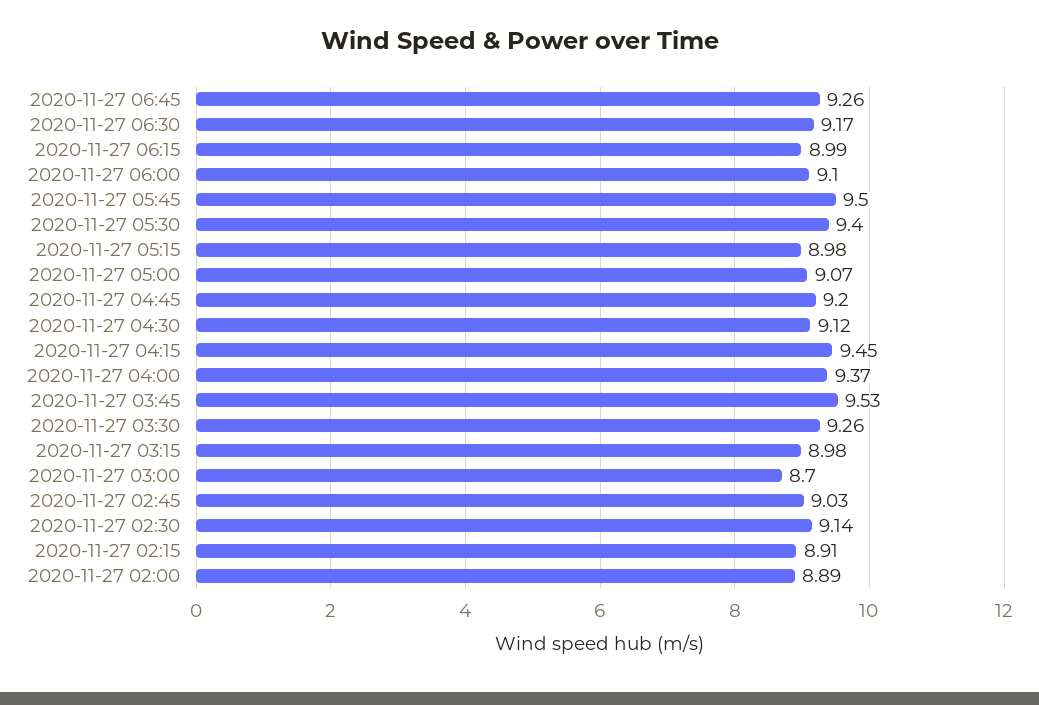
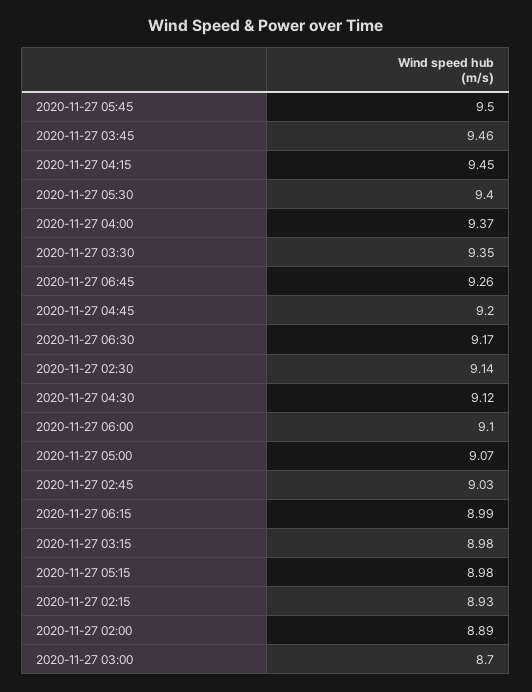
  {
    "2020-11-27 06:45": 9.26,
    "2020-11-27 06:30": 9.17,
    "2020-11-27 06:15": 8.99,
    "2020-11-27 06:00": 9.1,
    "2020-11-27 05:45": 9.5,
    "2020-11-27 05:30": 9.4,
    "2020-11-27 05:15": 8.98,
    "2020-11-27 05:00": 9.07,
    "2020-11-27 04:45": 9.2,
    "2020-11-27 04:30": 9.12,
    "2020-11-27 04:15": 9.45,
    "2020-11-27 04:00": 9.37,
-   "2020-11-27 03:45": 9.53,
+   "2020-11-27 03:45": 9.46,
-   "2020-11-27 03:30": 9.26,
+   "2020-11-27 03:30": 9.35,
    "2020-11-27 03:15": 8.98,
    "2020-11-27 03:00": 8.7,
    "2020-11-27 02:45": 9.03,
    "2020-11-27 02:30": 9.14,
-   "2020-11-27 02:15": 8.91,
+   "2020-11-27 02:15": 8.93,
    "2020-11-27 02:00": 8.89
  }

